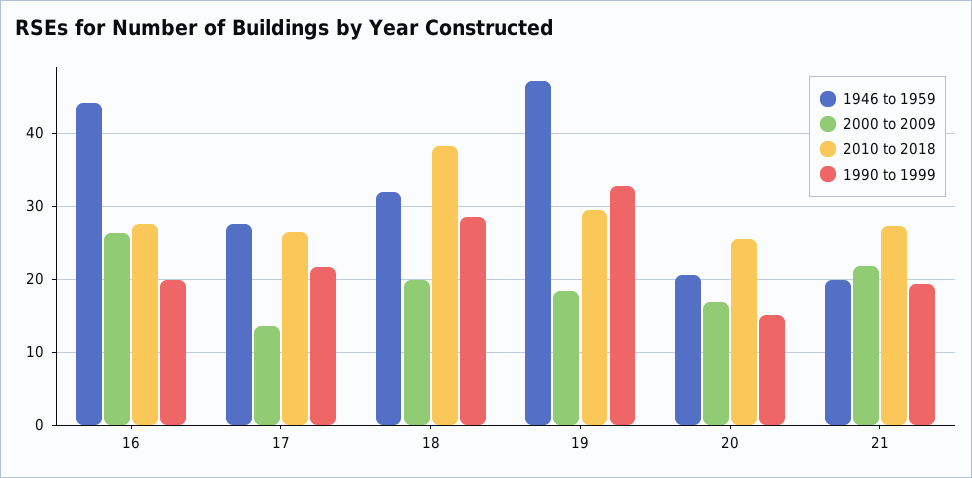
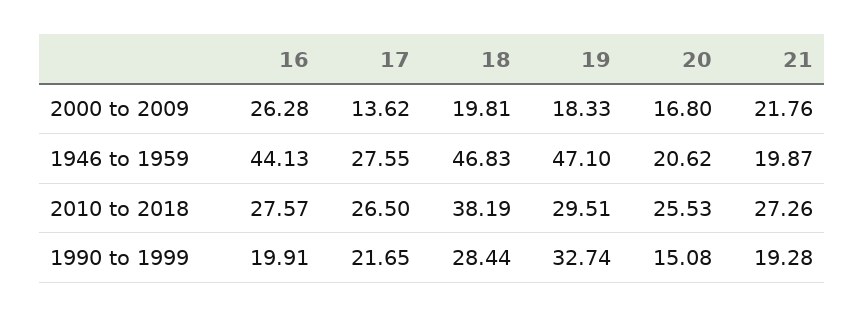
  {
    "1946 to 1959": {
      "16": 44.13,
      "17": 27.55,
-     "18": 32,
+     "18": 46.83,
      "19": 47.1,
      "20": 20.62,
      "21": 19.87
    },
    "2000 to 2009": {
      "16": 26.28,
      "17": 13.62,
      "18": 19.81,
      "19": 18.33,
      "20": 16.8,
      "21": 21.76
    },
    "2010 to 2018": {
      "16": 27.57,
      "17": 26.5,
      "18": 38.19,
      "19": 29.51,
      "20": 25.53,
      "21": 27.26
    },
    "1990 to 1999": {
      "16": 19.91,
      "17": 21.65,
      "18": 28.44,
      "19": 32.74,
      "20": 15.08,
      "21": 19.28
    }
  }

